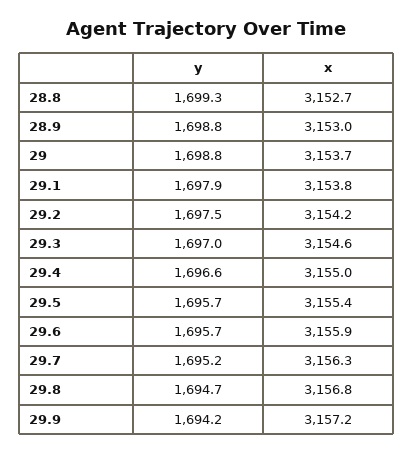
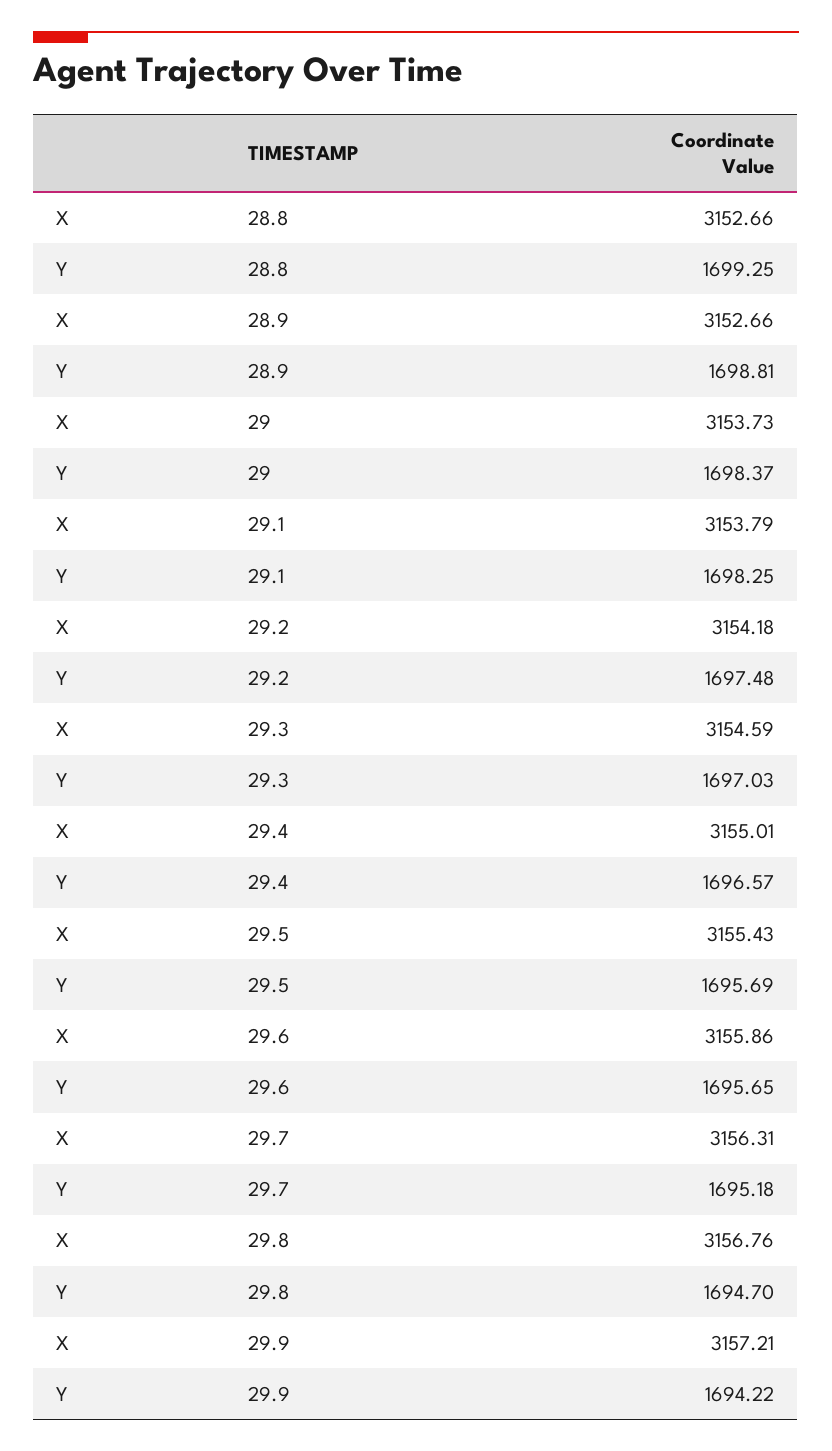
  {
    "y": {
      "28.8": 1699.25,
      "28.9": 1698.81,
-     "29": 1698.8,
+     "29": 1698.37,
-     "29.1": 1697.9,
+     "29.1": 1698.25,
      "29.2": 1697.48,
      "29.3": 1697.03,
      "29.4": 1696.57,
      "29.5": 1695.69,
      "29.6": 1695.65,
      "29.7": 1695.18,
      "29.8": 1694.7,
      "29.9": 1694.22
    },
    "x": {
      "28.8": 3152.66,
-     "28.9": 3153,
+     "28.9": 3152.66,
      "29": 3153.73,
      "29.1": 3153.79,
      "29.2": 3154.18,
      "29.3": 3154.59,
      "29.4": 3155.01,
      "29.5": 3155.43,
      "29.6": 3155.86,
      "29.7": 3156.31,
      "29.8": 3156.76,
      "29.9": 3157.21
    }
  }

